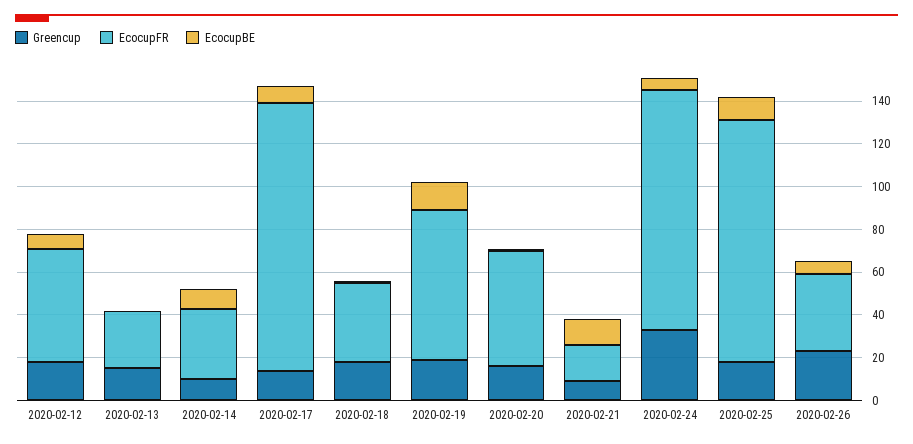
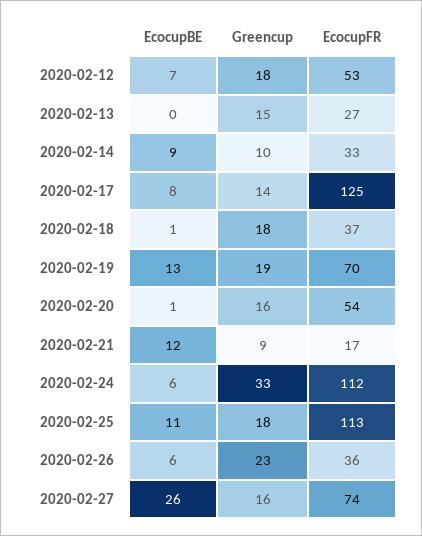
  {
    "Greencup": {
      "2020-02-12": 18,
      "2020-02-13": 15,
      "2020-02-14": 10,
      "2020-02-17": 14,
      "2020-02-18": 18,
      "2020-02-19": 19,
      "2020-02-20": 16,
      "2020-02-21": 9,
      "2020-02-24": 33,
      "2020-02-25": 18,
-     "2020-02-26": 23
+     "2020-02-26": 23,
+     "2020-02-27": 16
    },
    "EcocupFR": {
      "2020-02-12": 53,
      "2020-02-13": 27,
      "2020-02-14": 33,
      "2020-02-17": 125,
      "2020-02-18": 37,
      "2020-02-19": 70,
      "2020-02-20": 54,
      "2020-02-21": 17,
      "2020-02-24": 112,
      "2020-02-25": 113,
-     "2020-02-26": 36
+     "2020-02-26": 36,
+     "2020-02-27": 74
    },
    "EcocupBE": {
      "2020-02-12": 7,
      "2020-02-13": 0,
      "2020-02-14": 9,
      "2020-02-17": 8,
      "2020-02-18": 1,
      "2020-02-19": 13,
      "2020-02-20": 1,
      "2020-02-21": 12,
      "2020-02-24": 6,
      "2020-02-25": 11,
-     "2020-02-26": 6
+     "2020-02-26": 6,
+     "2020-02-27": 26
    }
  }

